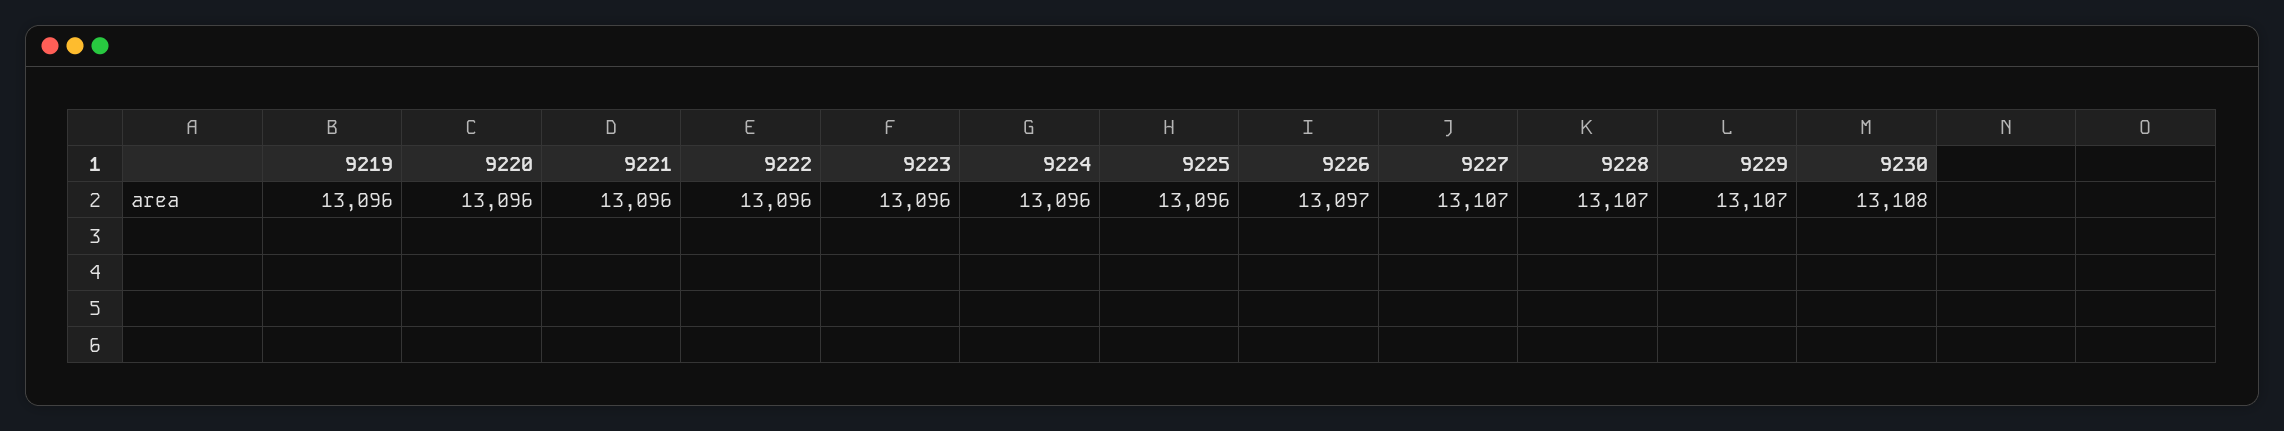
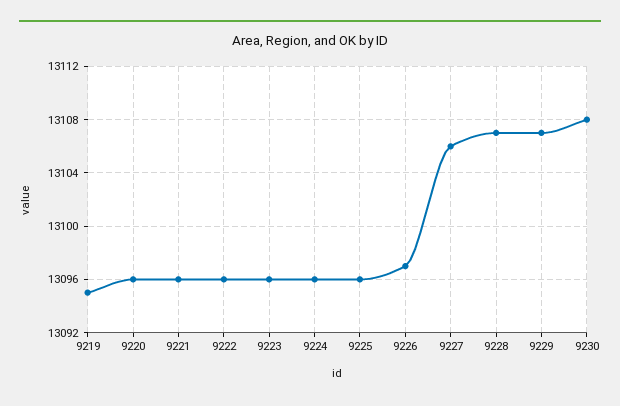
  {
-   "9219": 13096,
+   "9219": 13095,
    "9220": 13096,
    "9221": 13096,
    "9222": 13096,
    "9223": 13096,
    "9224": 13096,
    "9225": 13096,
    "9226": 13097,
-   "9227": 13107,
+   "9227": 13106,
    "9228": 13107,
    "9229": 13107,
    "9230": 13108
  }

